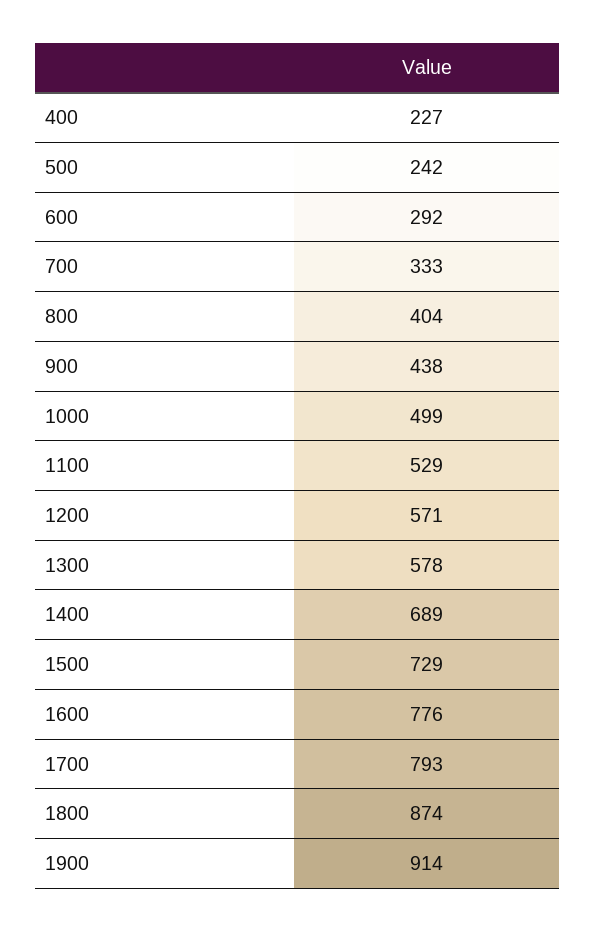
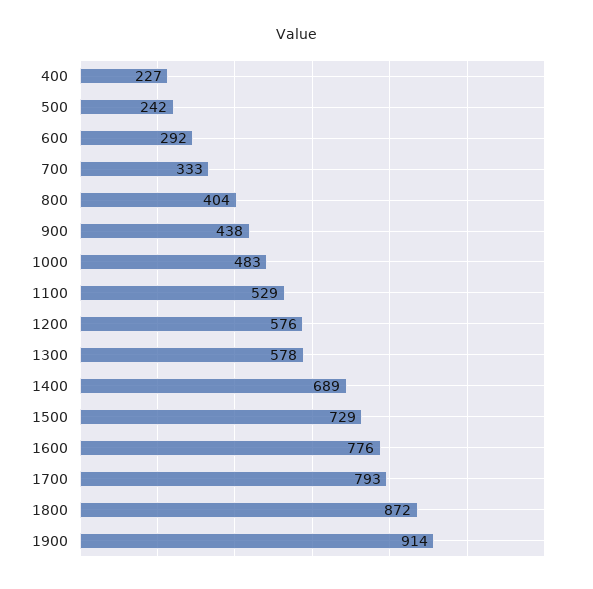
  {
    "400": 227,
    "500": 242,
    "600": 292,
    "700": 333,
    "800": 404,
    "900": 438,
-   "1000": 499,
+   "1000": 483,
    "1100": 529,
-   "1200": 571,
+   "1200": 576,
    "1300": 578,
    "1400": 689,
    "1500": 729,
    "1600": 776,
    "1700": 793,
-   "1800": 874,
+   "1800": 872,
    "1900": 914
  }

